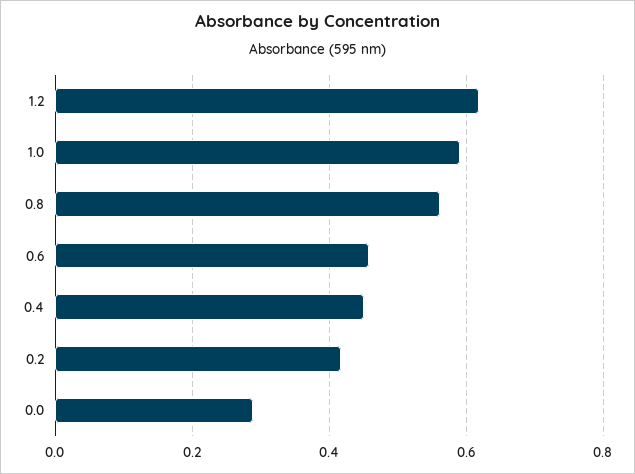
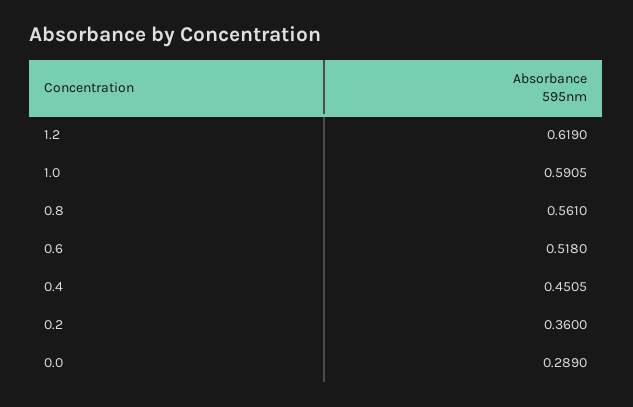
  {
    "1.2": 0.619,
    "1.0": 0.5905,
    "0.8": 0.561,
-   "0.6": 0.46,
+   "0.6": 0.518,
    "0.4": 0.4505,
-   "0.2": 0.42,
+   "0.2": 0.36,
    "0.0": 0.289
  }

